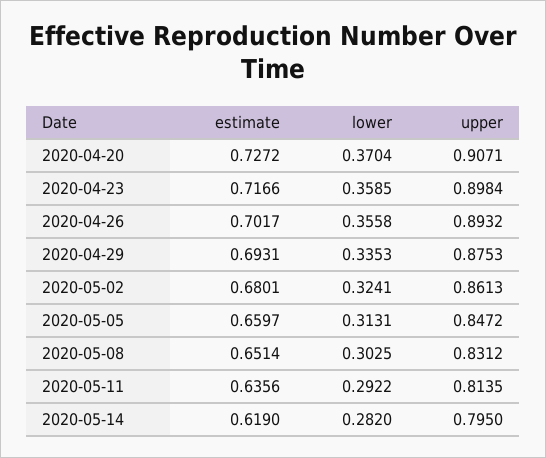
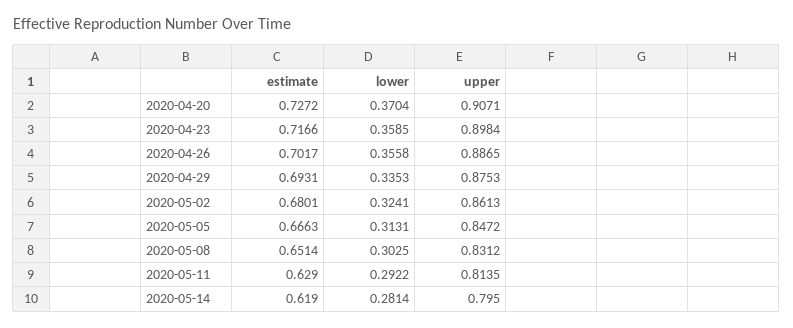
  {
    "estimate": {
      "2020-04-20": 0.7272,
      "2020-04-23": 0.7166,
      "2020-04-26": 0.7017,
      "2020-04-29": 0.6931,
      "2020-05-02": 0.6801,
-     "2020-05-05": 0.6597,
+     "2020-05-05": 0.6663,
      "2020-05-08": 0.6514,
-     "2020-05-11": 0.6356,
+     "2020-05-11": 0.629,
      "2020-05-14": 0.619
    },
    "lower": {
      "2020-04-20": 0.3704,
      "2020-04-23": 0.3585,
      "2020-04-26": 0.3558,
      "2020-04-29": 0.3353,
      "2020-05-02": 0.3241,
      "2020-05-05": 0.3131,
      "2020-05-08": 0.3025,
      "2020-05-11": 0.2922,
-     "2020-05-14": 0.282
+     "2020-05-14": 0.2814
    },
    "upper": {
      "2020-04-20": 0.9071,
      "2020-04-23": 0.8984,
-     "2020-04-26": 0.8932,
+     "2020-04-26": 0.8865,
      "2020-04-29": 0.8753,
      "2020-05-02": 0.8613,
      "2020-05-05": 0.8472,
      "2020-05-08": 0.8312,
      "2020-05-11": 0.8135,
      "2020-05-14": 0.795
    }
  }

